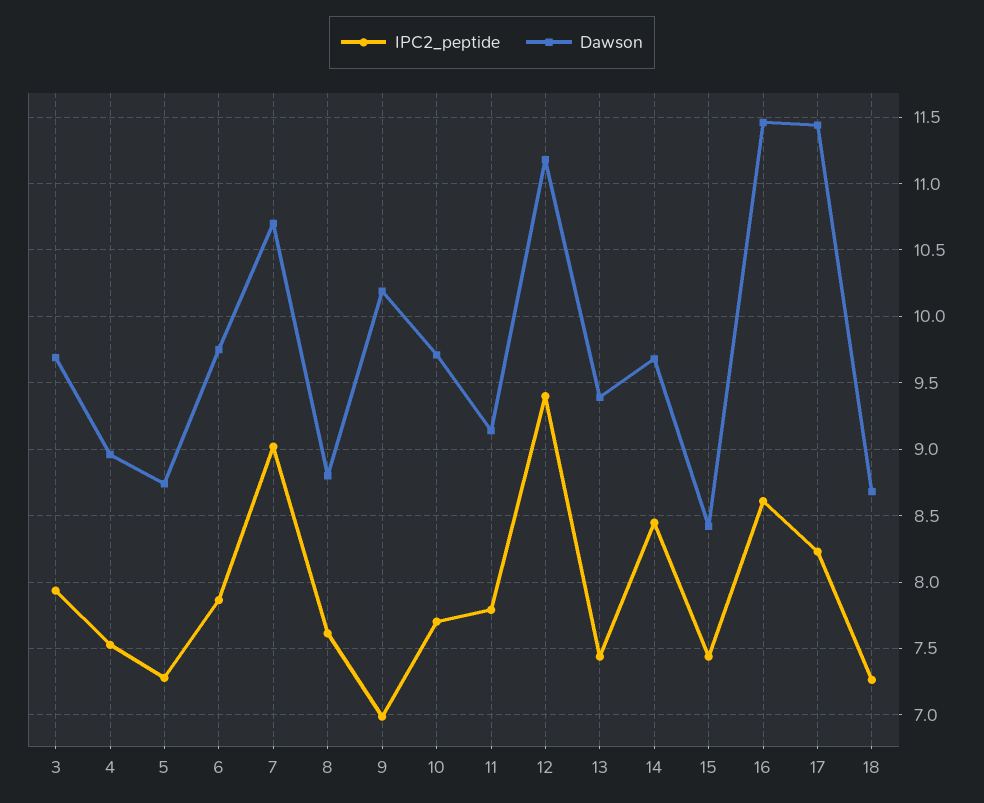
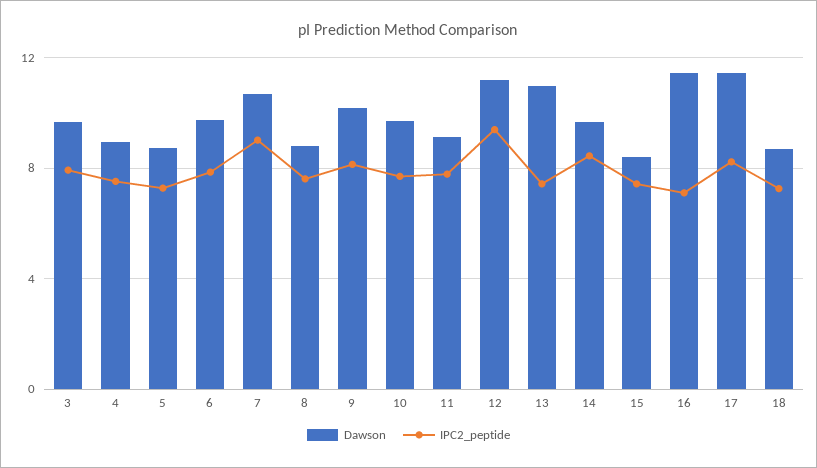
  {
    "IPC2_peptide": {
      "3": 7.95,
      "4": 7.55,
      "5": 7.3,
      "6": 7.85,
      "7": 9,
      "8": 7.6,
-     "9": 7,
+     "9": 8,
      "10": 7.7,
      "11": 7.8,
      "12": 9.4,
      "13": 7.45,
      "14": 8.45,
      "15": 7.45,
-     "16": 8.6,
+     "16": 7,
      "17": 8.25,
      "18": 7.25
    },
    "Dawson": {
      "3": 9.7,
      "4": 8.95,
      "5": 8.75,
      "6": 9.75,
      "7": 10.7,
      "8": 8.8,
      "9": 10.2,
      "10": 9.7,
      "11": 9.15,
      "12": 11.2,
-     "13": 9.4,
+     "13": 11,
      "14": 9.7,
      "15": 8.4,
      "16": 11.45,
      "17": 11.45,
      "18": 8.7
    }
  }

